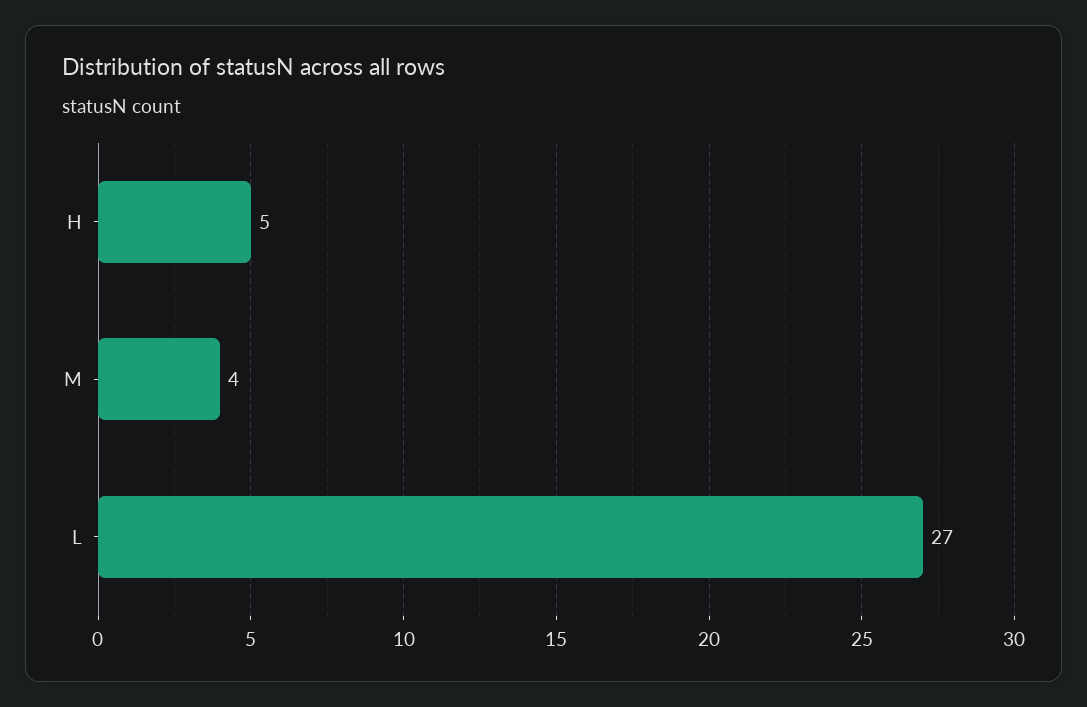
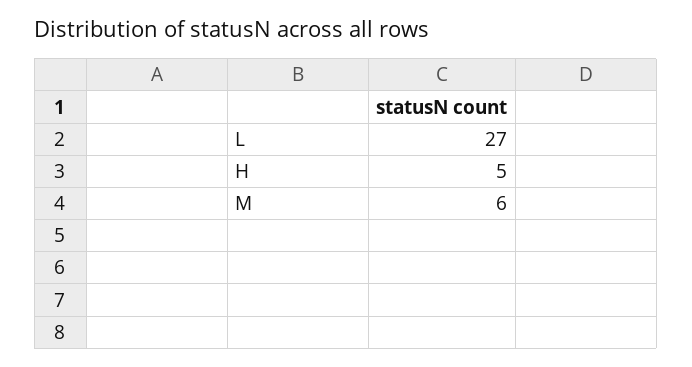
  {
    "H": 5,
-   "M": 4,
+   "M": 6,
    "L": 27
  }

